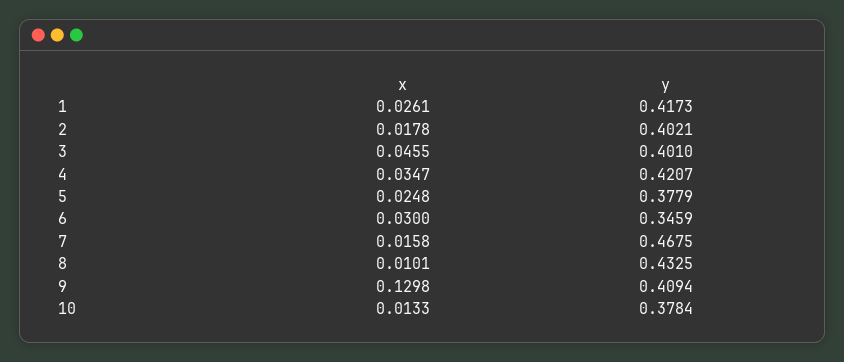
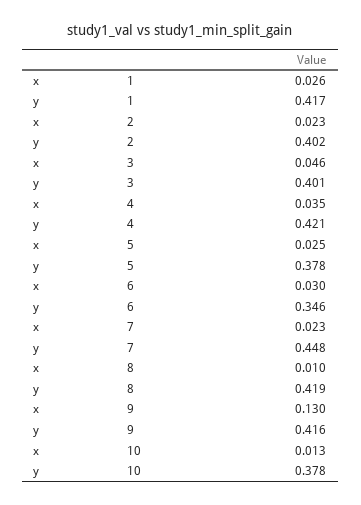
  {
    "x": {
      "1": 0.0261,
-     "2": 0.0178,
+     "2": 0.023,
      "3": 0.0455,
      "4": 0.0347,
      "5": 0.0248,
      "6": 0.03,
-     "7": 0.0158,
+     "7": 0.023,
      "8": 0.0101,
      "9": 0.1298,
      "10": 0.0133
    },
    "y": {
      "1": 0.4173,
      "2": 0.4021,
      "3": 0.401,
      "4": 0.4207,
      "5": 0.3779,
      "6": 0.3459,
-     "7": 0.4675,
+     "7": 0.448,
-     "8": 0.4325,
+     "8": 0.419,
-     "9": 0.4094,
+     "9": 0.416,
      "10": 0.3784
    }
  }

